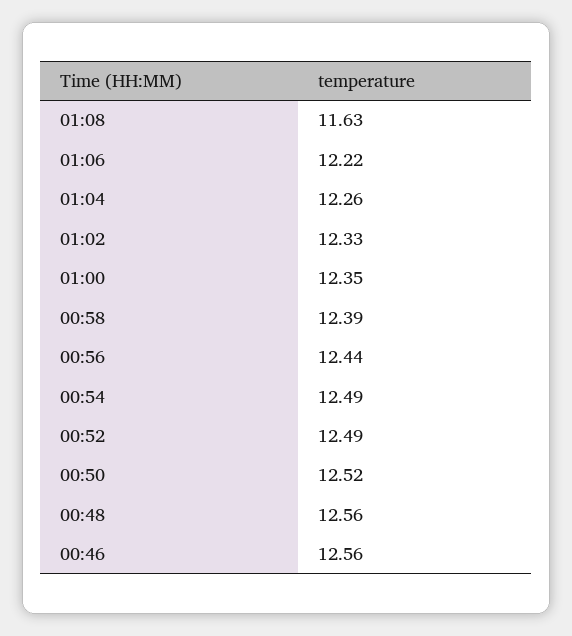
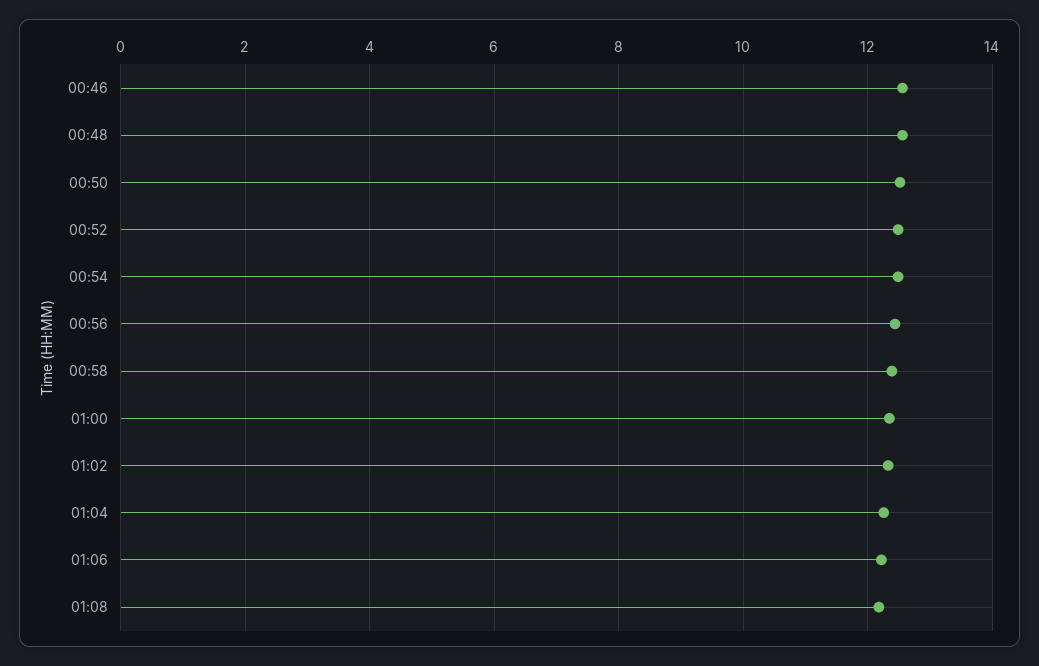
  {
-   "01:08": 11.63,
+   "01:08": 12.2,
    "01:06": 12.22,
    "01:04": 12.26,
    "01:02": 12.33,
    "01:00": 12.35,
    "00:58": 12.39,
    "00:56": 12.44,
    "00:54": 12.49,
    "00:52": 12.49,
    "00:50": 12.52,
    "00:48": 12.56,
    "00:46": 12.56
  }

